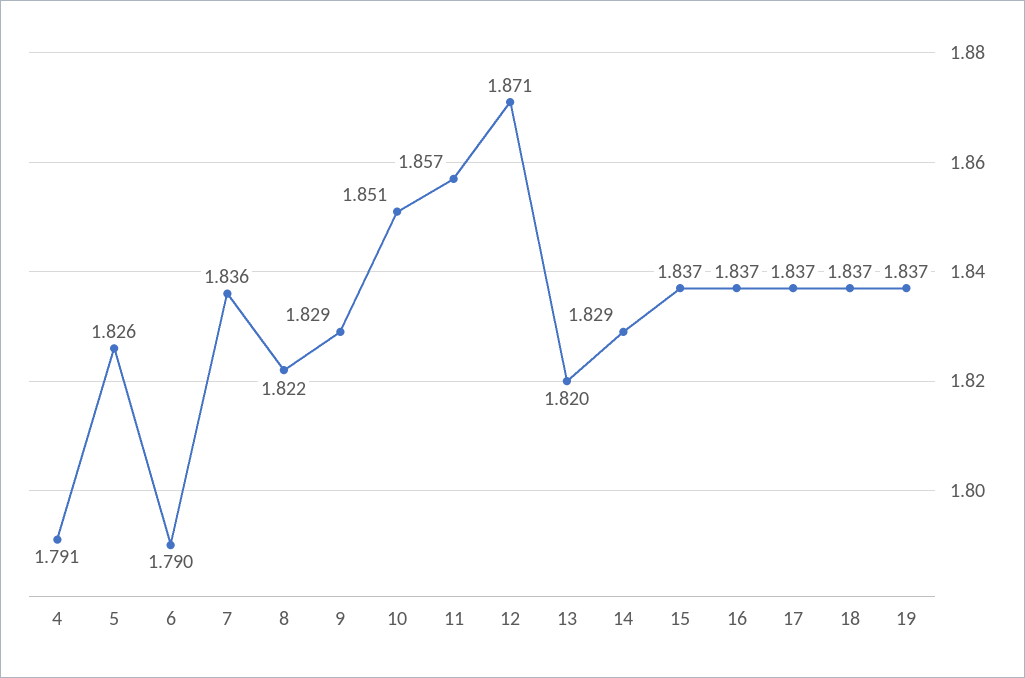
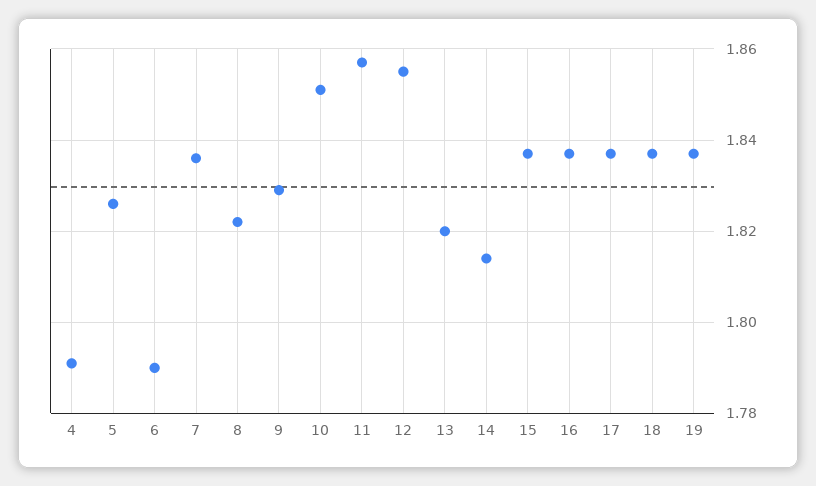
  {
    "4": 1.791,
    "5": 1.826,
    "6": 1.79,
    "7": 1.836,
    "8": 1.822,
    "9": 1.829,
    "10": 1.851,
    "11": 1.857,
-   "12": 1.871,
+   "12": 1.855,
    "13": 1.82,
-   "14": 1.829,
+   "14": 1.815,
    "15": 1.837,
    "16": 1.837,
    "17": 1.837,
    "18": 1.837,
    "19": 1.837
  }

